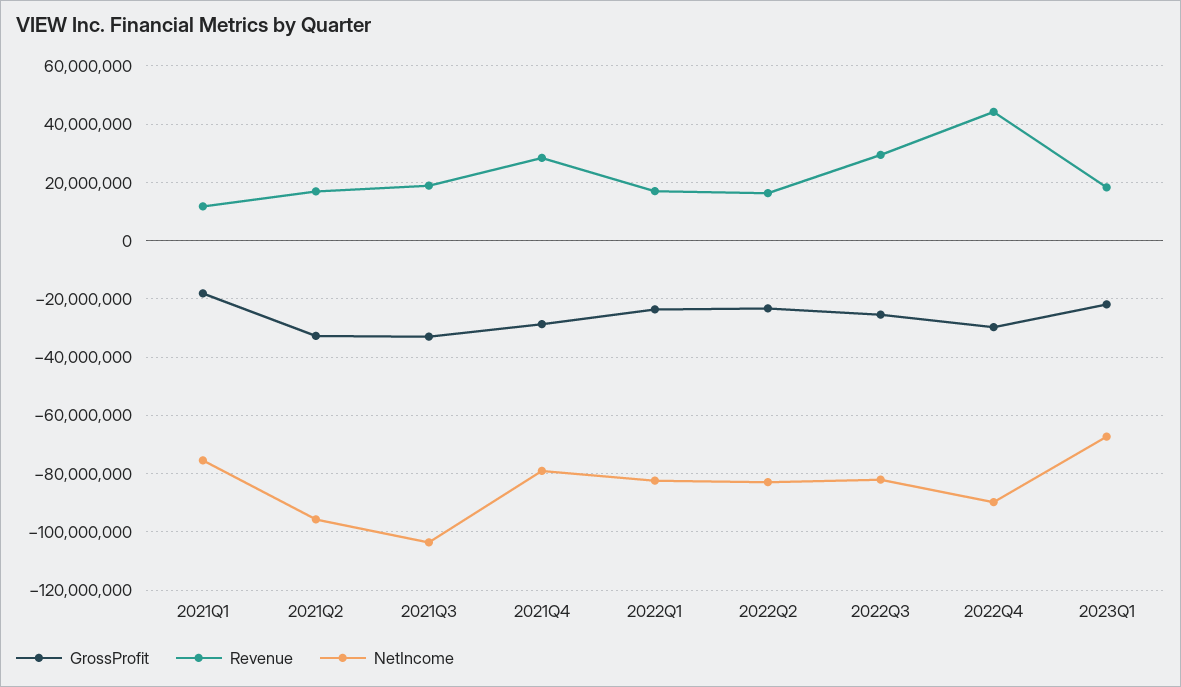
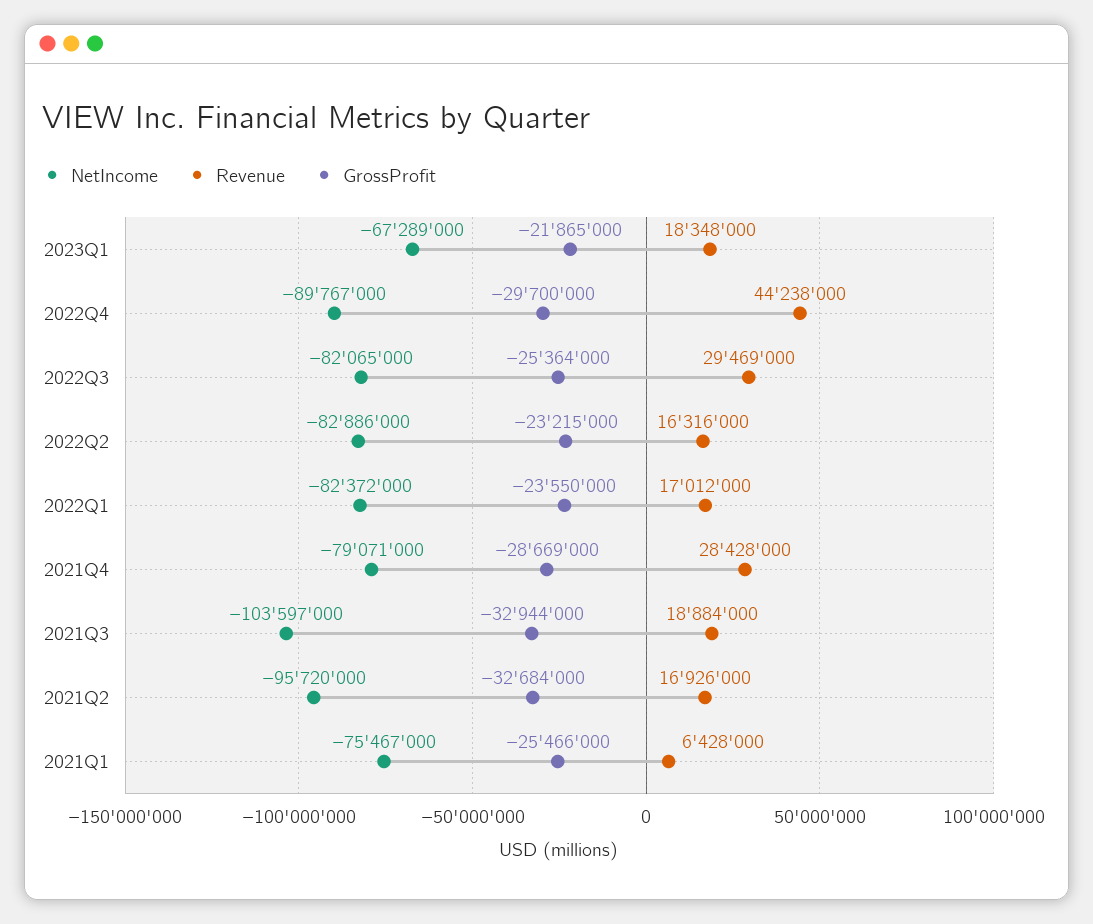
  {
    "GrossProfit": {
-     "2021Q1": -17500000,
+     "2021Q1": -25466000,
      "2021Q2": -32684000,
      "2021Q3": -32944000,
      "2021Q4": -28669000,
      "2022Q1": -23550000,
      "2022Q2": -23215000,
      "2022Q3": -25364000,
      "2022Q4": -29700000,
      "2023Q1": -21865000
    },
    "Revenue": {
-     "2021Q1": 12500000,
+     "2021Q1": 6428000,
      "2021Q2": 16926000,
      "2021Q3": 18884000,
      "2021Q4": 28428000,
      "2022Q1": 17012000,
      "2022Q2": 16316000,
      "2022Q3": 29469000,
      "2022Q4": 44238000,
      "2023Q1": 18348000
    },
    "NetIncome": {
      "2021Q1": -75467000,
      "2021Q2": -95720000,
      "2021Q3": -103597000,
      "2021Q4": -79071000,
      "2022Q1": -82372000,
      "2022Q2": -82886000,
      "2022Q3": -82065000,
      "2022Q4": -89767000,
      "2023Q1": -67289000
    }
  }

